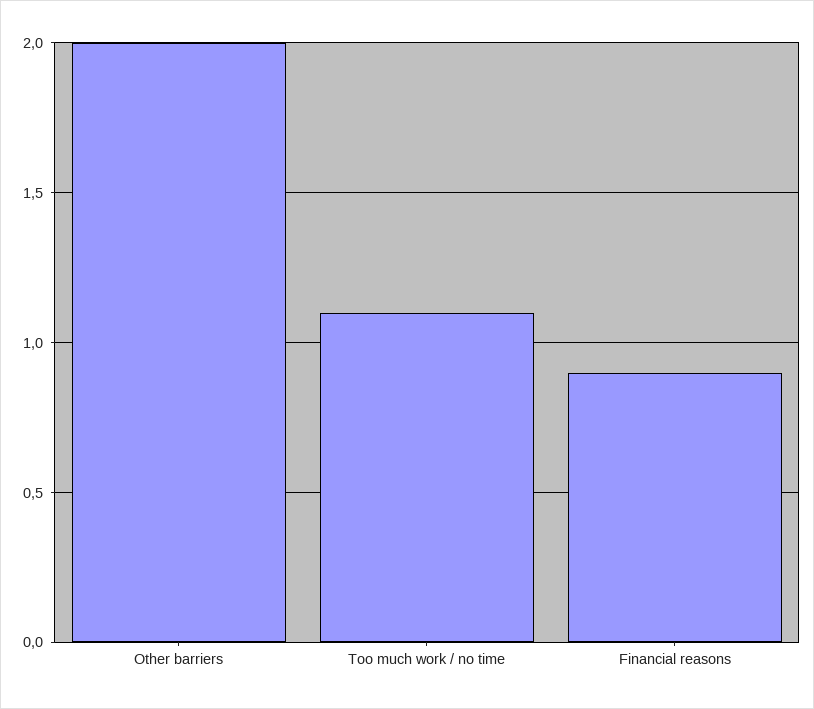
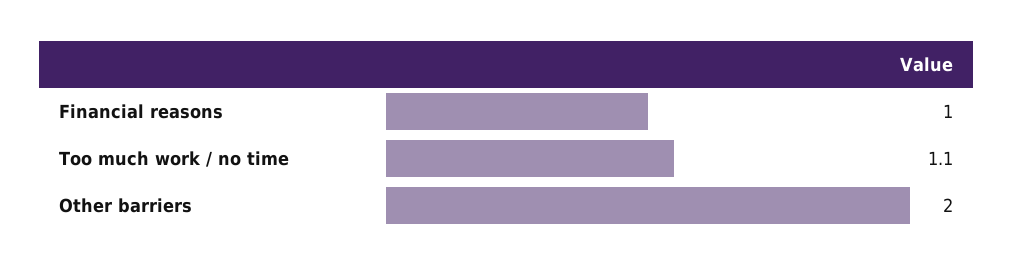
  {
    "Other barriers": 2,
    "Too much work / no time": 1.1,
-   "Financial reasons": 0.9
+   "Financial reasons": 1
  }

